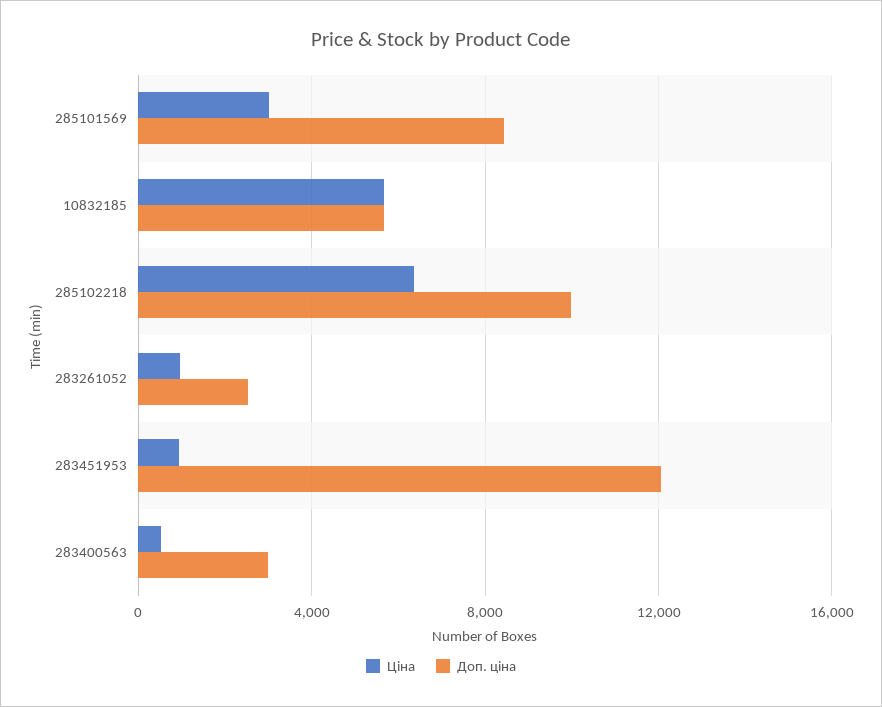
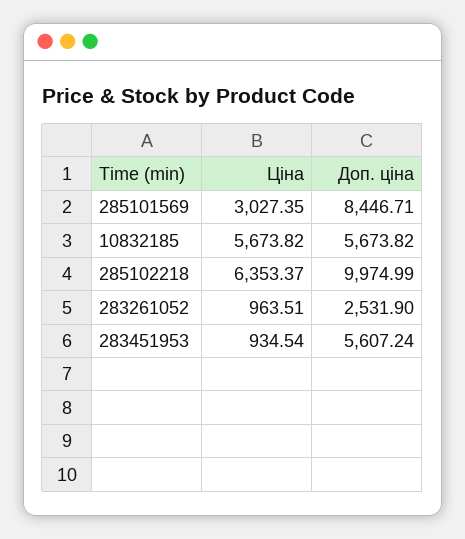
  {
    "Ціна": {
      "285101569": 3027.35,
      "10832185": 5673.82,
      "285102218": 6353.37,
      "283261052": 963.51,
-     "283451953": 934.54,
+     "283451953": 934.54
-     "283400563": 500
    },
    "Доп. ціна": {
      "285101569": 8446.71,
      "10832185": 5673.82,
      "285102218": 9974.99,
      "283261052": 2531.9,
-     "283451953": 12000,
+     "283451953": 5607.24
-     "283400563": 3000
    }
  }

